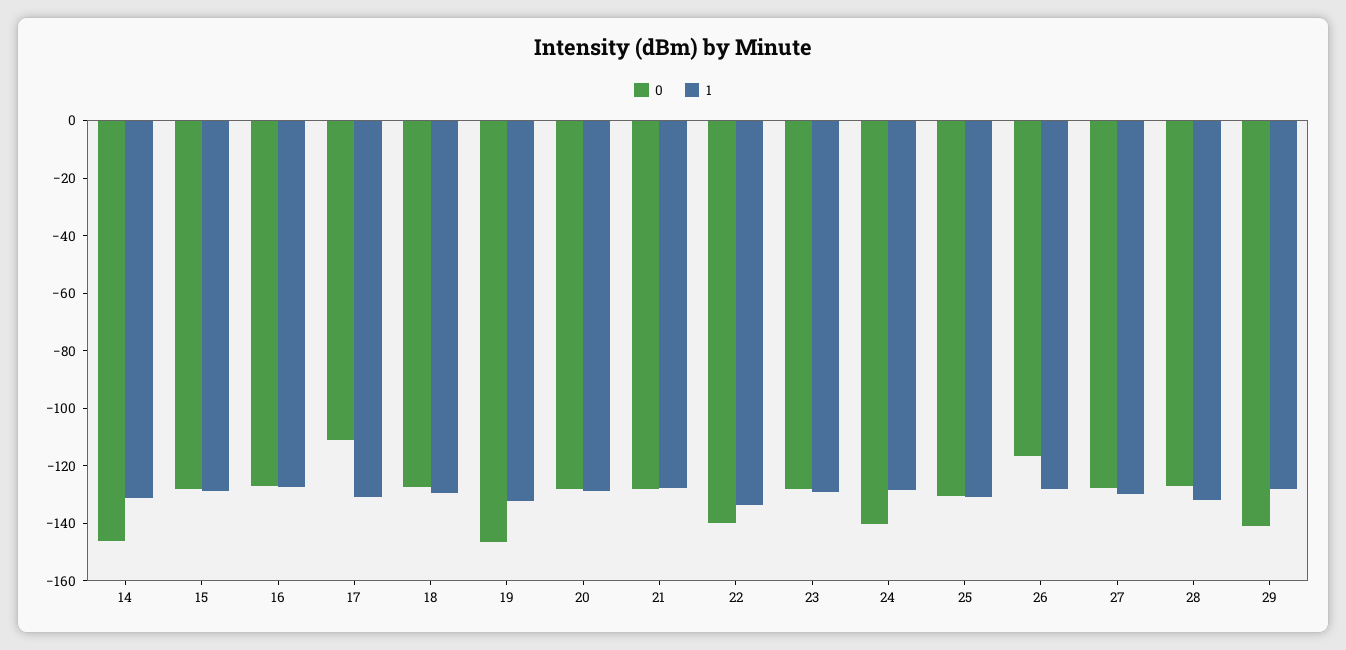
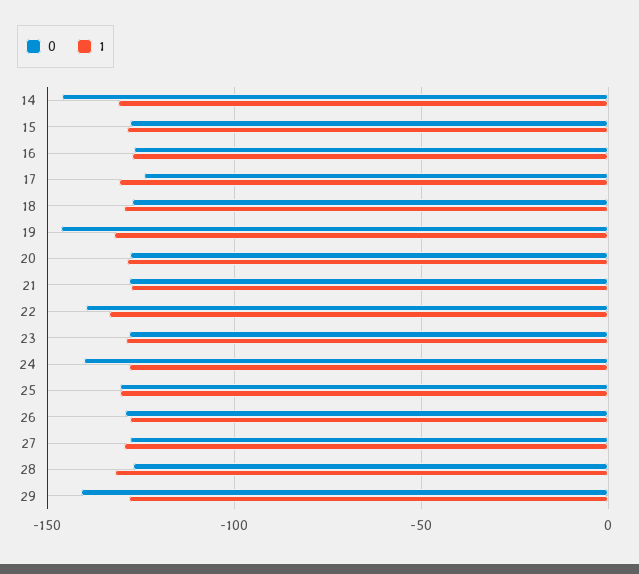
  {
    "0": {
      "14": -145,
      "15": -130,
      "16": -125,
-     "17": -110,
+     "17": -125,
      "18": -125,
      "19": -145,
      "20": -130,
      "21": -130,
      "22": -140,
      "23": -130,
      "24": -140,
      "25": -130,
-     "26": -115,
+     "26": -130,
      "27": -130,
      "28": -125,
      "29": -140
    },
    "1": {
      "14": -130,
      "15": -130,
      "16": -125,
      "17": -130,
      "18": -130,
      "19": -130,
      "20": -130,
      "21": -130,
      "22": -135,
      "23": -130,
      "24": -130,
      "25": -130,
      "26": -130,
      "27": -130,
      "28": -130,
      "29": -130
    }
  }

